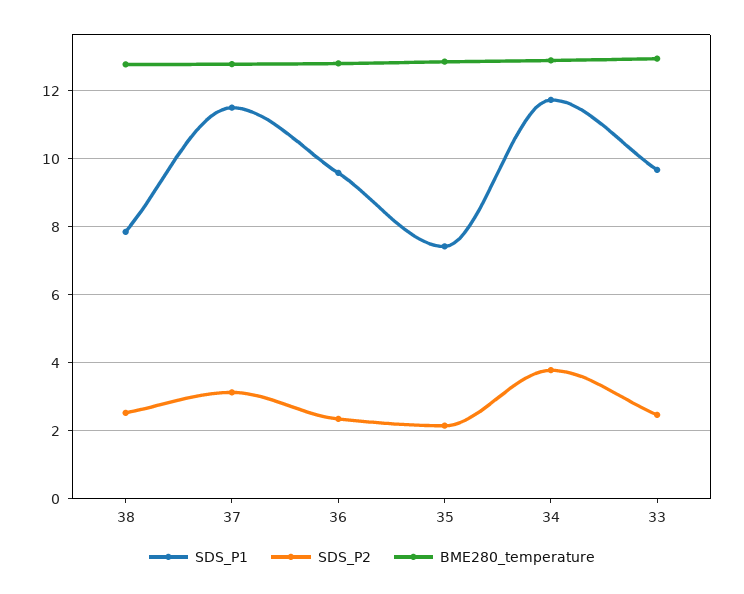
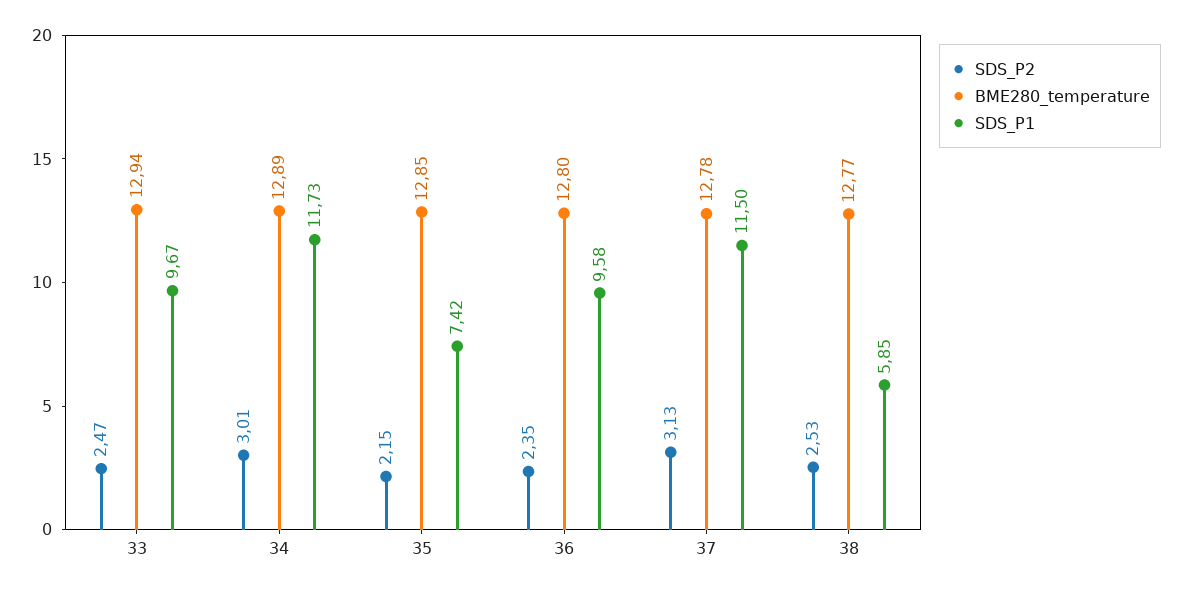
  {
    "SDS_P1": {
-     "38": 7.8,
+     "38": 5.85,
      "37": 11.5,
      "36": 9.58,
      "35": 7.42,
      "34": 11.73,
      "33": 9.67
    },
    "SDS_P2": {
      "38": 2.53,
      "37": 3.13,
      "36": 2.35,
      "35": 2.15,
-     "34": 3.8,
+     "34": 3.01,
      "33": 2.47
    },
    "BME280_temperature": {
      "38": 12.77,
      "37": 12.78,
      "36": 12.8,
      "35": 12.85,
      "34": 12.89,
      "33": 12.94
    }
  }

